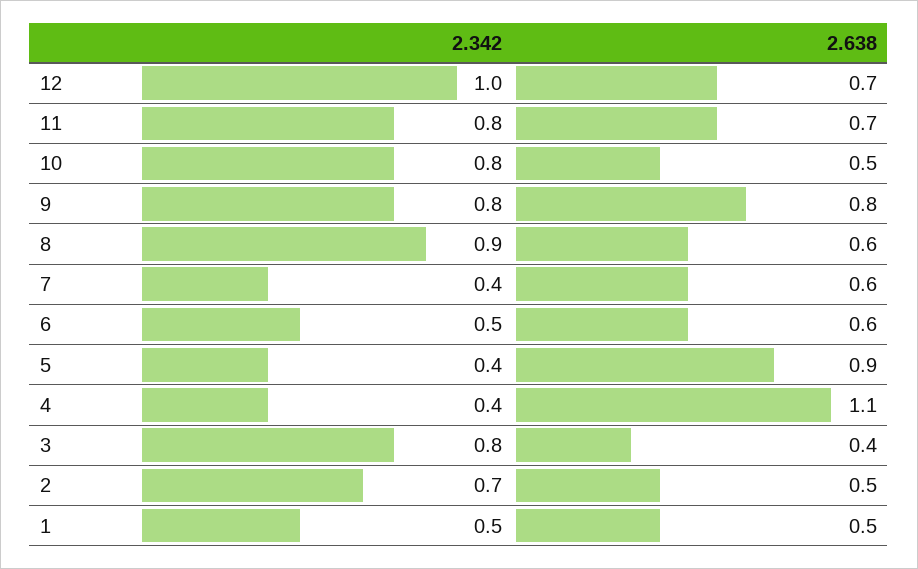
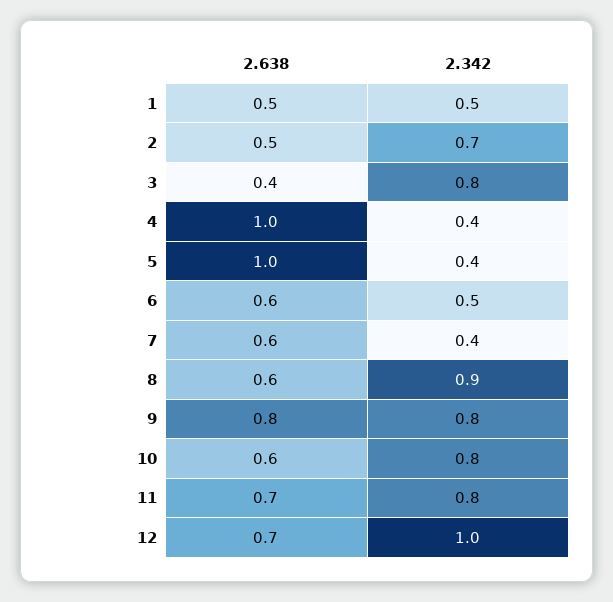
  {
    "2.342": {
      "12": 1,
      "11": 0.8,
      "10": 0.8,
      "9": 0.8,
      "8": 0.9,
      "7": 0.4,
      "6": 0.5,
      "5": 0.4,
      "4": 0.4,
      "3": 0.8,
      "2": 0.7,
      "1": 0.5
    },
    "2.638": {
      "12": 0.7,
      "11": 0.7,
-     "10": 0.5,
+     "10": 0.6,
      "9": 0.8,
      "8": 0.6,
      "7": 0.6,
      "6": 0.6,
-     "5": 0.9,
+     "5": 1,
-     "4": 1.1,
+     "4": 1,
      "3": 0.4,
      "2": 0.5,
      "1": 0.5
    }
  }

